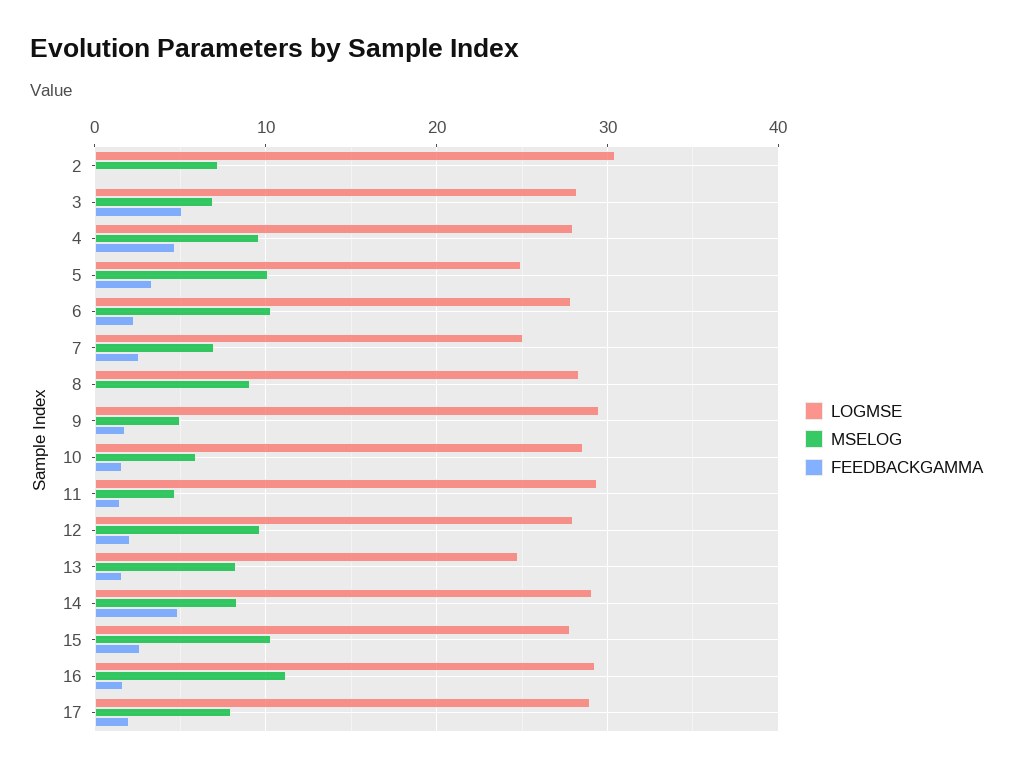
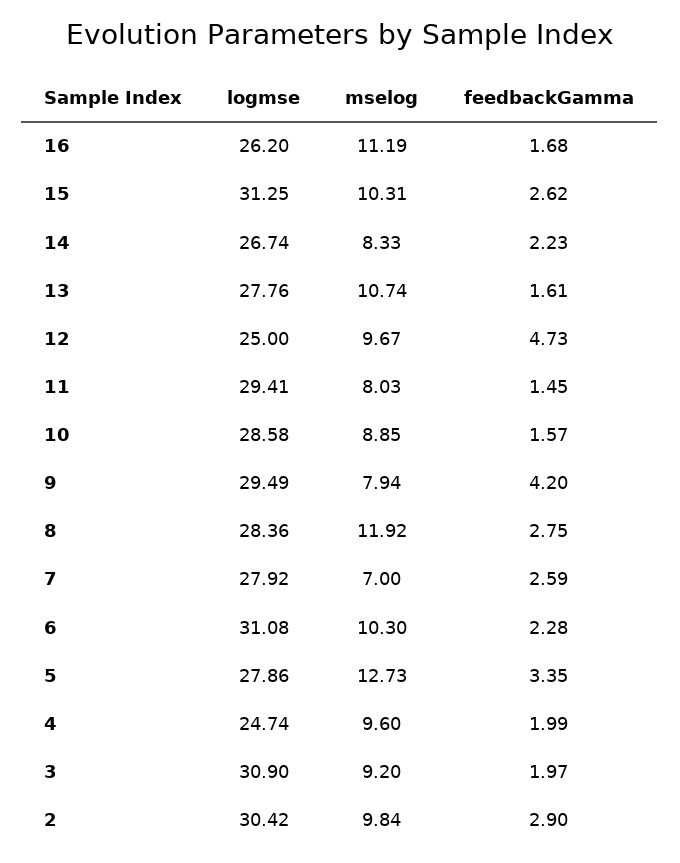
  {
    "LOGMSE": {
      "2": 30.42,
-     "3": 28,
+     "3": 30.9,
-     "4": 28,
+     "4": 24.74,
-     "5": 25,
+     "5": 27.86,
-     "6": 28,
+     "6": 31.08,
-     "7": 25,
+     "7": 27.92,
      "8": 28.36,
      "9": 29.49,
      "10": 28.58,
      "11": 29.41,
-     "12": 28,
+     "12": 25,
-     "13": 25,
+     "13": 27.76,
-     "14": 29,
+     "14": 26.74,
-     "15": 28,
+     "15": 31.25,
-     "16": 29,
+     "16": 26.2
-     "17": 29
    },
    "MSELOG": {
-     "2": 7,
+     "2": 9.84,
-     "3": 7,
+     "3": 9.2,
      "4": 9.6,
-     "5": 10,
+     "5": 12.73,
      "6": 10.3,
      "7": 7,
-     "8": 9,
+     "8": 11.92,
-     "9": 5,
+     "9": 7.94,
-     "10": 6,
+     "10": 8.85,
-     "11": 5,
+     "11": 8.03,
      "12": 9.67,
-     "13": 8,
+     "13": 10.74,
      "14": 8.33,
      "15": 10.31,
-     "16": 11.19,
+     "16": 11.19
-     "17": 8
    },
    "FEEDBACKGAMMA": {
-     "2": 0,
+     "2": 2.9,
-     "3": 5,
+     "3": 1.97,
-     "4": 5,
+     "4": 1.99,
      "5": 3.35,
      "6": 2.28,
      "7": 2.59,
-     "8": 0,
+     "8": 2.75,
-     "9": 2,
+     "9": 4.2,
      "10": 1.57,
      "11": 1.45,
-     "12": 2,
+     "12": 4.73,
      "13": 1.61,
-     "14": 5,
+     "14": 2.23,
      "15": 2.62,
-     "16": 1.68,
+     "16": 1.68
-     "17": 2
    }
  }

